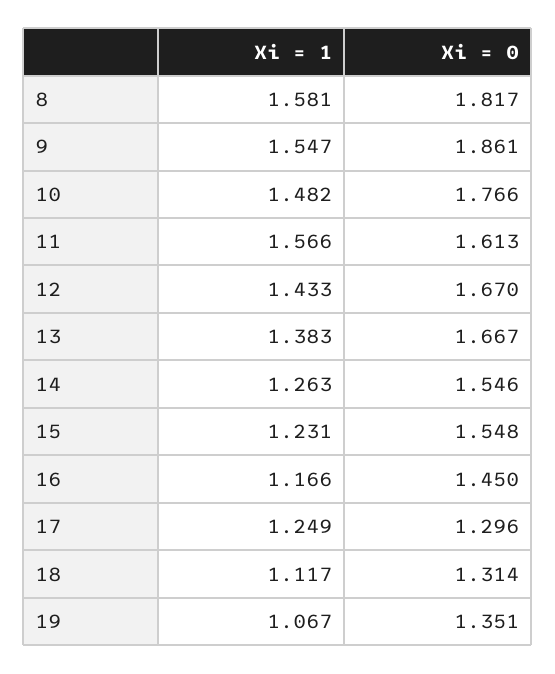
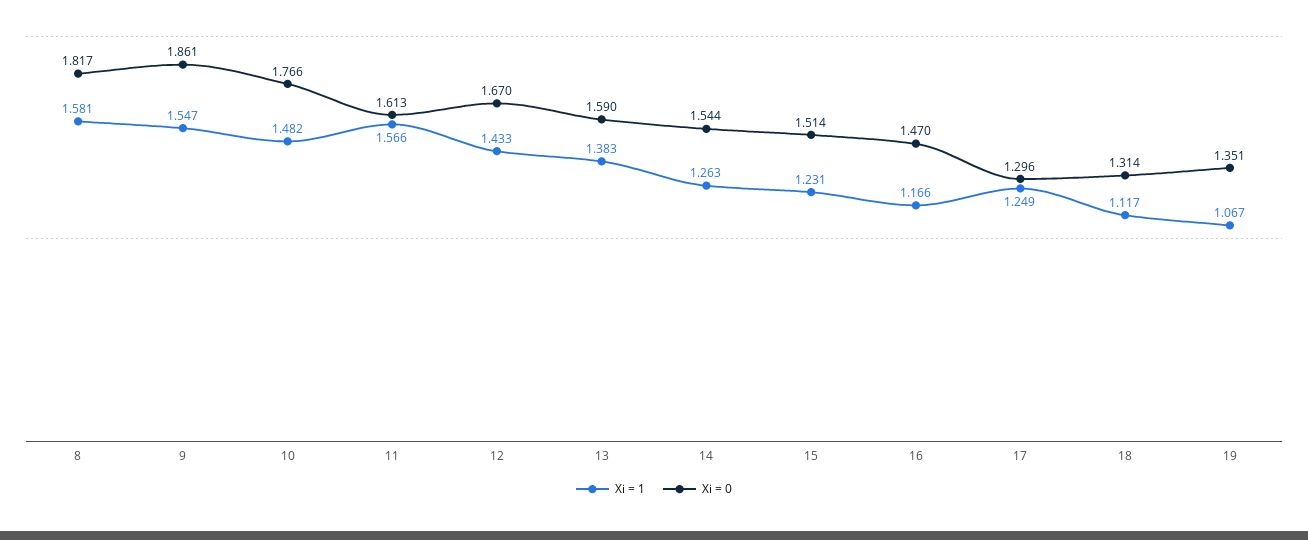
  {
    "Xi = 1": {
      "8": 1.581,
      "9": 1.547,
      "10": 1.482,
      "11": 1.566,
      "12": 1.433,
      "13": 1.383,
      "14": 1.263,
      "15": 1.231,
      "16": 1.166,
      "17": 1.249,
      "18": 1.117,
      "19": 1.067
    },
    "Xi = 0": {
      "8": 1.817,
      "9": 1.861,
      "10": 1.766,
      "11": 1.613,
      "12": 1.67,
-     "13": 1.667,
+     "13": 1.59,
-     "14": 1.546,
+     "14": 1.544,
-     "15": 1.548,
+     "15": 1.514,
-     "16": 1.45,
+     "16": 1.47,
      "17": 1.296,
      "18": 1.314,
      "19": 1.351
    }
  }

